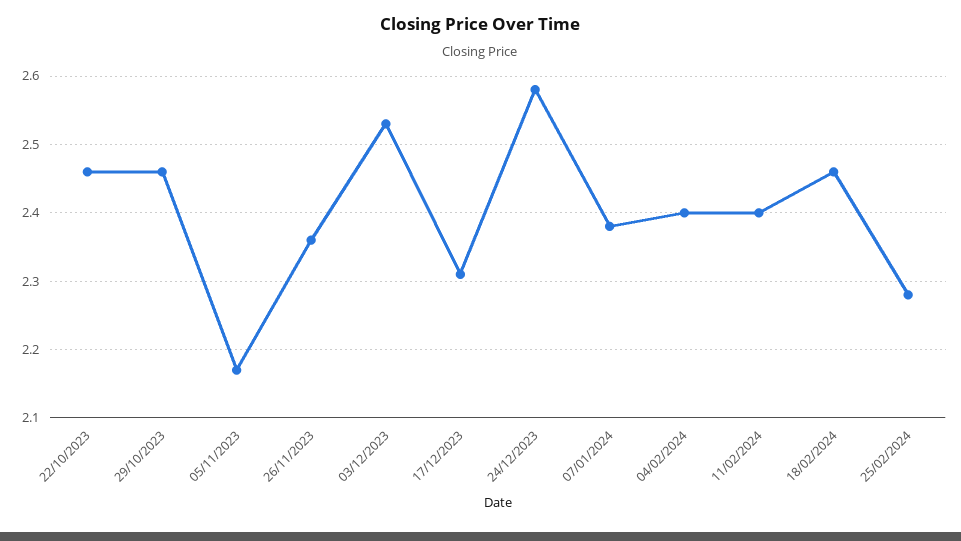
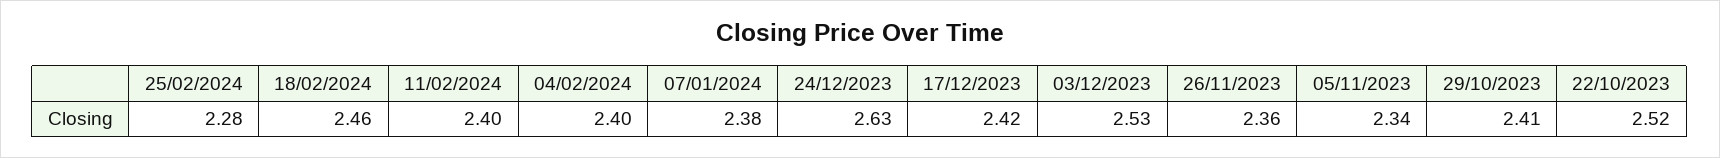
  {
-   "22/10/2023": 2.46,
+   "22/10/2023": 2.52,
-   "29/10/2023": 2.46,
+   "29/10/2023": 2.41,
-   "05/11/2023": 2.17,
+   "05/11/2023": 2.34,
    "26/11/2023": 2.36,
    "03/12/2023": 2.53,
-   "17/12/2023": 2.31,
+   "17/12/2023": 2.42,
-   "24/12/2023": 2.58,
+   "24/12/2023": 2.63,
    "07/01/2024": 2.38,
    "04/02/2024": 2.4,
    "11/02/2024": 2.4,
    "18/02/2024": 2.46,
    "25/02/2024": 2.28
  }

